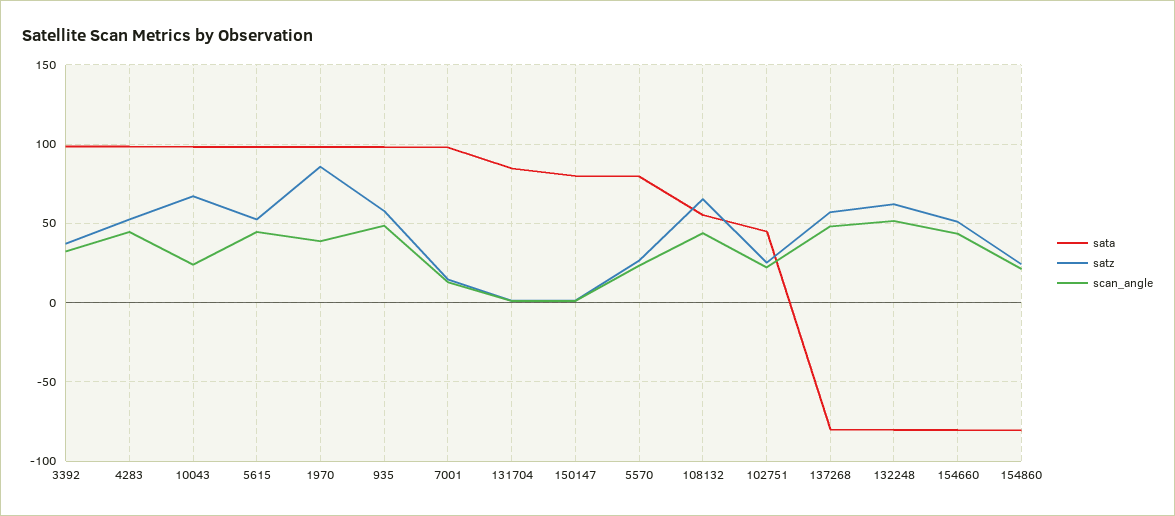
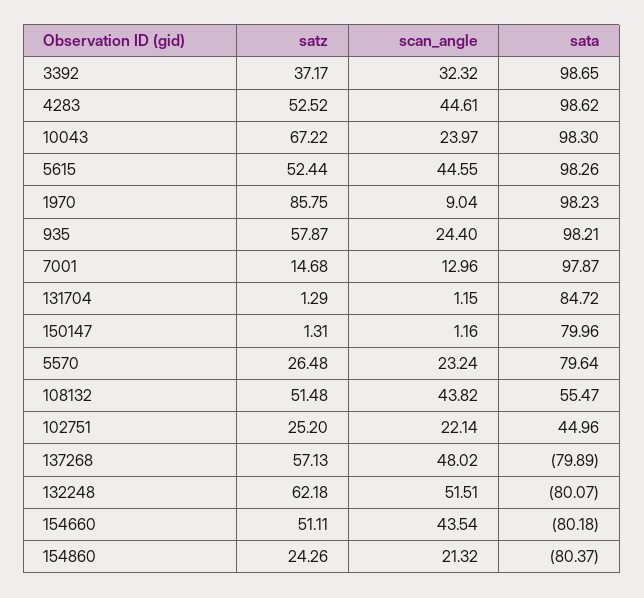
  {
    "sata": {
      "3392": 98.65,
      "4283": 98.62,
      "10043": 98.3,
      "5615": 98.26,
      "1970": 98.23,
      "935": 98.21,
      "7001": 97.87,
      "131704": 84.72,
      "150147": 79.96,
      "5570": 79.64,
      "108132": 55.47,
      "102751": 44.96,
      "137268": -79.89,
      "132248": -80.07,
      "154660": -80.18,
      "154860": -80.37
    },
    "satz": {
      "3392": 37.17,
      "4283": 52.52,
      "10043": 67.22,
      "5615": 52.44,
      "1970": 85.75,
      "935": 57.87,
      "7001": 14.68,
      "131704": 1.29,
      "150147": 1.31,
      "5570": 26.48,
-     "108132": 65,
+     "108132": 51.48,
      "102751": 25.2,
      "137268": 57.13,
      "132248": 62.18,
      "154660": 51.11,
      "154860": 24.26
    },
    "scan_angle": {
      "3392": 32.32,
      "4283": 44.61,
      "10043": 23.97,
      "5615": 44.55,
-     "1970": 40,
+     "1970": 9.04,
-     "935": 50,
+     "935": 24.4,
      "7001": 12.96,
      "131704": 1.15,
      "150147": 1.16,
      "5570": 23.24,
      "108132": 43.82,
      "102751": 22.14,
      "137268": 48.02,
      "132248": 51.51,
      "154660": 43.54,
      "154860": 21.32
    }
  }

